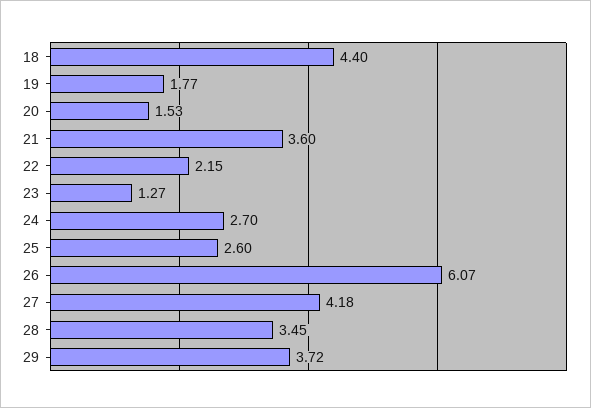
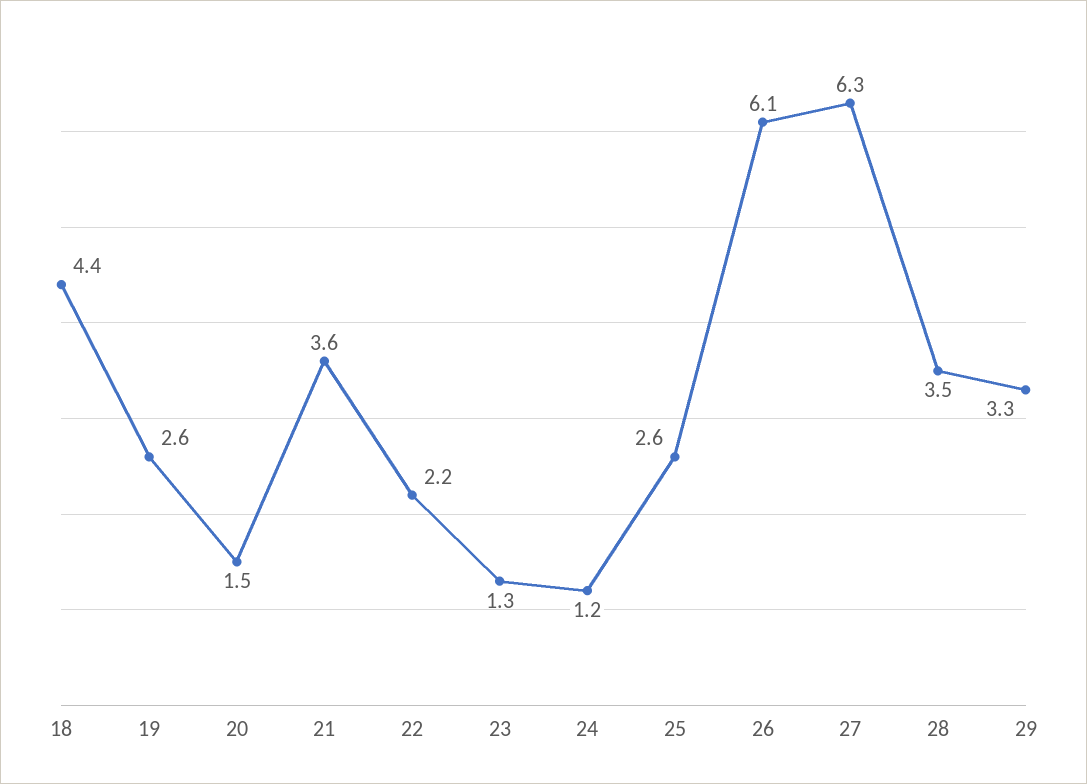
  {
    "18": 4.4,
-   "19": 1.77,
+   "19": 2.6,
    "20": 1.53,
    "21": 3.6,
    "22": 2.15,
    "23": 1.27,
-   "24": 2.7,
+   "24": 1.2,
    "25": 2.6,
    "26": 6.07,
-   "27": 4.18,
+   "27": 6.3,
    "28": 3.45,
-   "29": 3.72
+   "29": 3.3
  }

